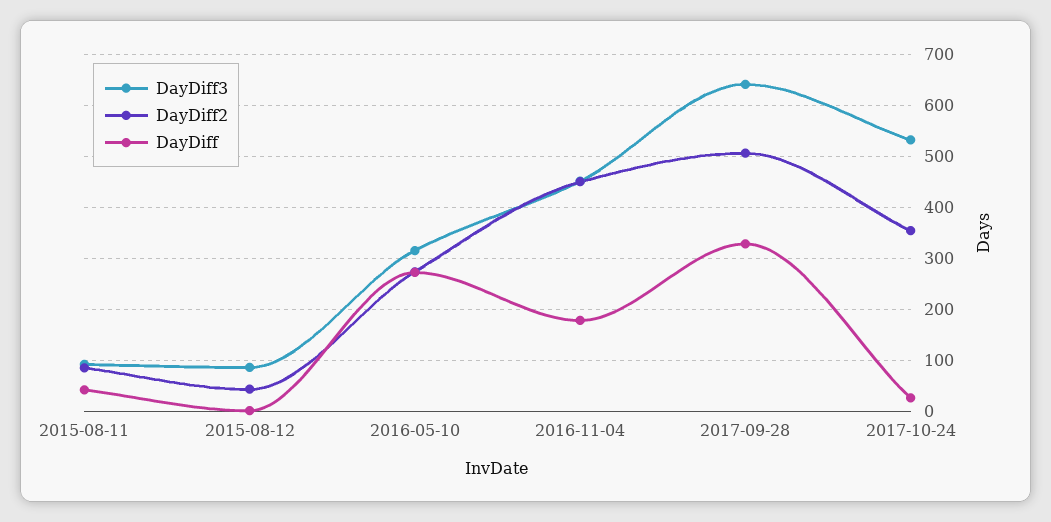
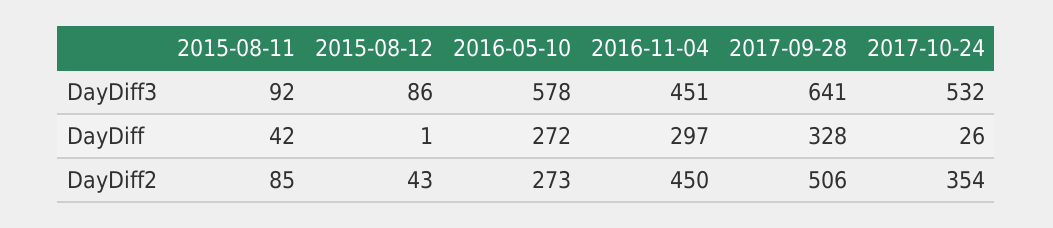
  {
    "DayDiff3": {
      "2015-08-11": 92,
      "2015-08-12": 86,
-     "2016-05-10": 320,
+     "2016-05-10": 578,
      "2016-11-04": 451,
      "2017-09-28": 641,
      "2017-10-24": 532
    },
    "DayDiff2": {
      "2015-08-11": 85,
      "2015-08-12": 43,
      "2016-05-10": 273,
      "2016-11-04": 450,
      "2017-09-28": 506,
      "2017-10-24": 354
    },
    "DayDiff": {
      "2015-08-11": 42,
      "2015-08-12": 1,
      "2016-05-10": 272,
-     "2016-11-04": 180,
+     "2016-11-04": 297,
      "2017-09-28": 328,
      "2017-10-24": 26
    }
  }

